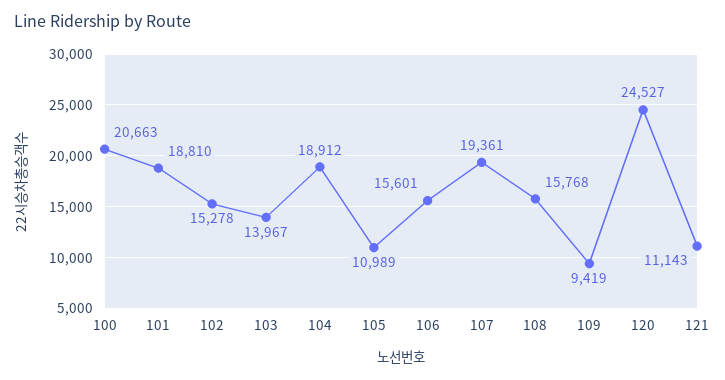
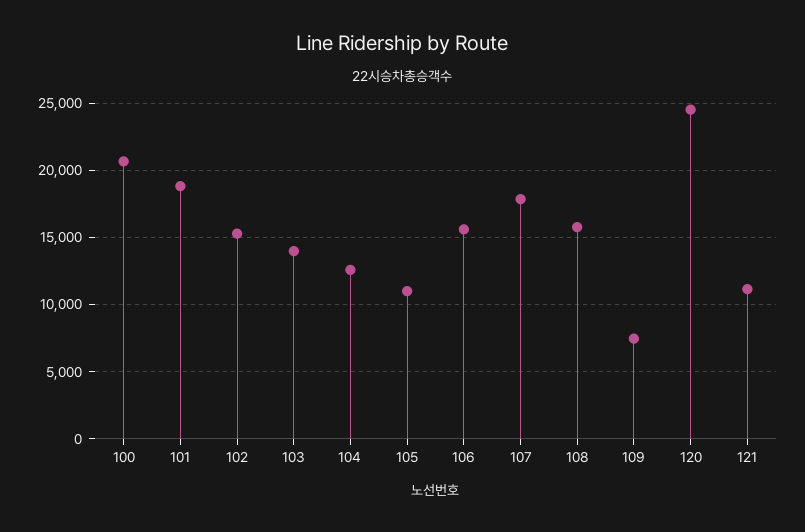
  {
    "100": 20663,
    "101": 18810,
    "102": 15278,
    "103": 13967,
-   "104": 18912,
+   "104": 12500,
    "105": 10989,
    "106": 15601,
-   "107": 19361,
+   "107": 18000,
    "108": 15768,
-   "109": 9419,
+   "109": 7500,
    "120": 24527,
    "121": 11143
  }

